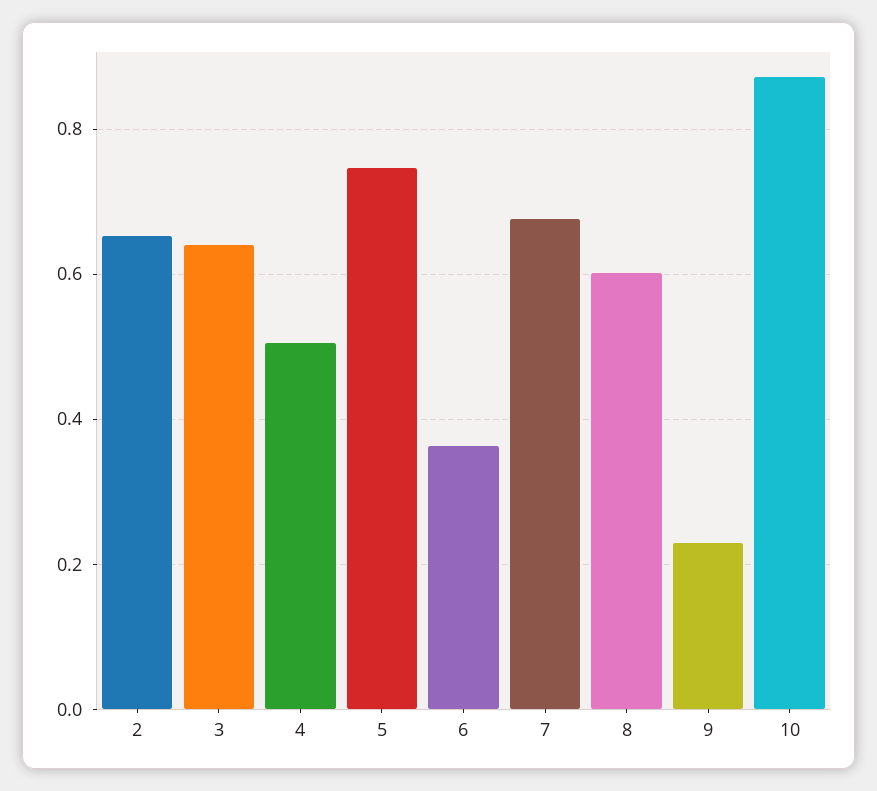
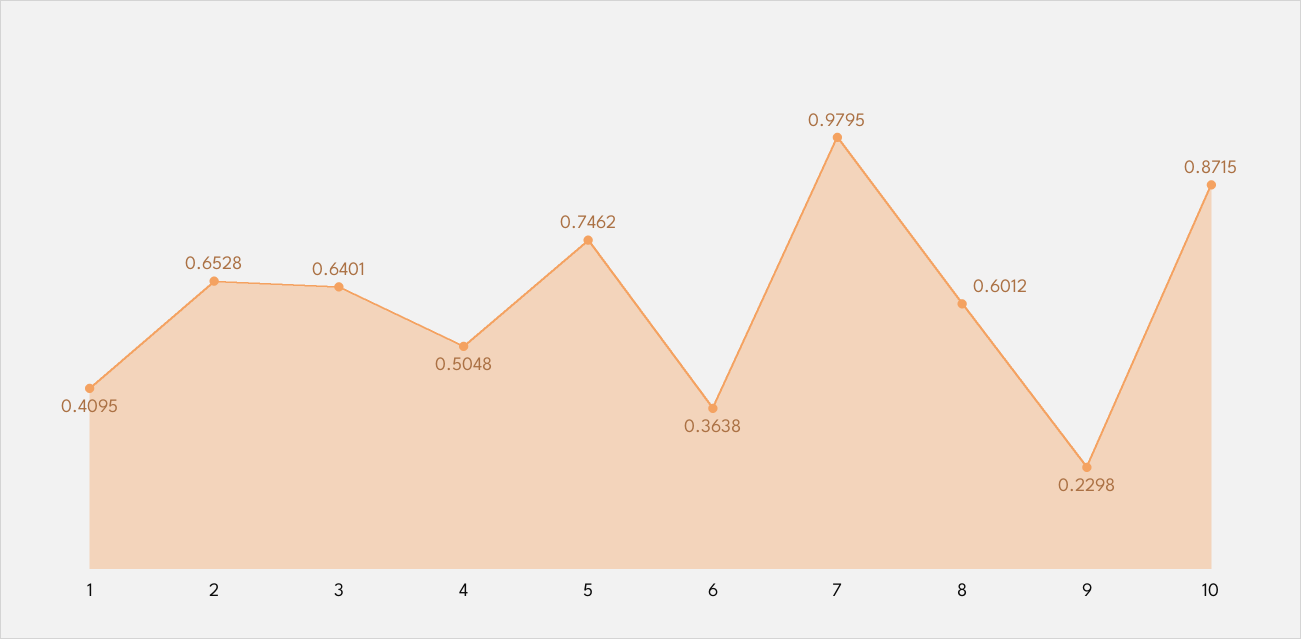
  {
    "2": 0.6528,
    "3": 0.6401,
    "4": 0.5048,
    "5": 0.7462,
    "6": 0.3638,
-   "7": 0.68,
+   "7": 0.9795,
    "8": 0.6012,
    "9": 0.2298,
-   "10": 0.8715
+   "10": 0.8715,
+   "1": 0.4095
  }

